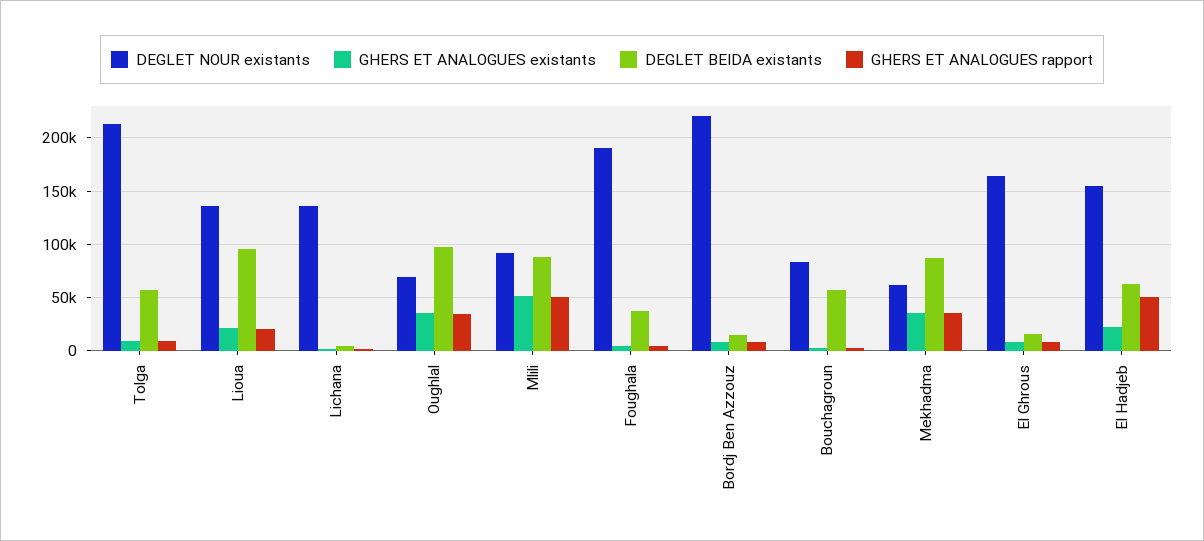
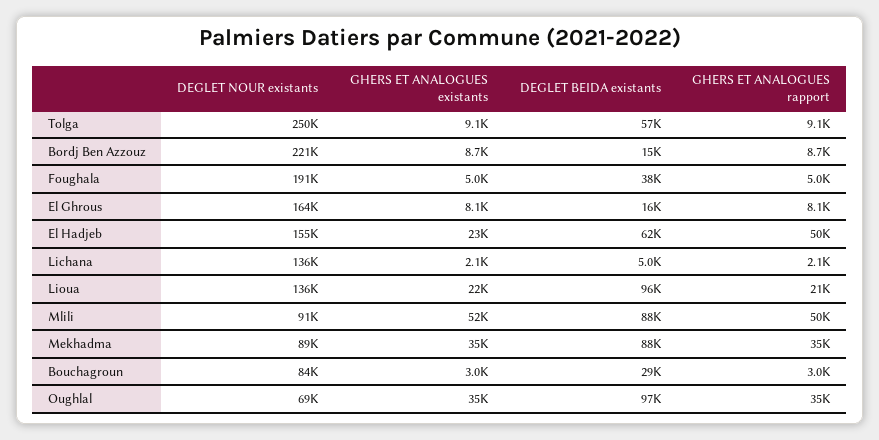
  {
    "DEGLET NOUR existants": {
-     "Tolga": 210000,
+     "Tolga": 250000,
      "Lioua": 136000,
      "Lichana": 136000,
      "Oughlal": 69000,
      "Mlili": 91000,
      "Foughala": 191000,
      "Bordj Ben Azzouz": 221000,
      "Bouchagroun": 84000,
-     "Mekhadma": 60000,
+     "Mekhadma": 89000,
      "El Ghrous": 164000,
      "El Hadjeb": 155000
    },
    "GHERS ET ANALOGUES existants": {
      "Tolga": 9100,
      "Lioua": 22000,
      "Lichana": 2100,
      "Oughlal": 35000,
      "Mlili": 52000,
      "Foughala": 5000,
      "Bordj Ben Azzouz": 8700,
      "Bouchagroun": 3000,
      "Mekhadma": 35000,
      "El Ghrous": 8100,
      "El Hadjeb": 23000
    },
    "DEGLET BEIDA existants": {
      "Tolga": 57000,
      "Lioua": 96000,
      "Lichana": 5000,
      "Oughlal": 97000,
      "Mlili": 88000,
      "Foughala": 38000,
      "Bordj Ben Azzouz": 15000,
-     "Bouchagroun": 60000,
+     "Bouchagroun": 29000,
      "Mekhadma": 88000,
      "El Ghrous": 16000,
      "El Hadjeb": 62000
    },
    "GHERS ET ANALOGUES rapport": {
      "Tolga": 9100,
      "Lioua": 21000,
      "Lichana": 2100,
      "Oughlal": 35000,
      "Mlili": 50000,
      "Foughala": 5000,
      "Bordj Ben Azzouz": 8700,
      "Bouchagroun": 3000,
      "Mekhadma": 35000,
      "El Ghrous": 8100,
      "El Hadjeb": 50000
    }
  }

